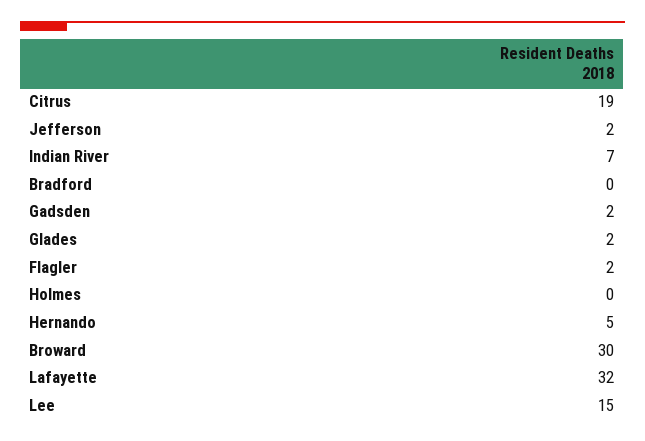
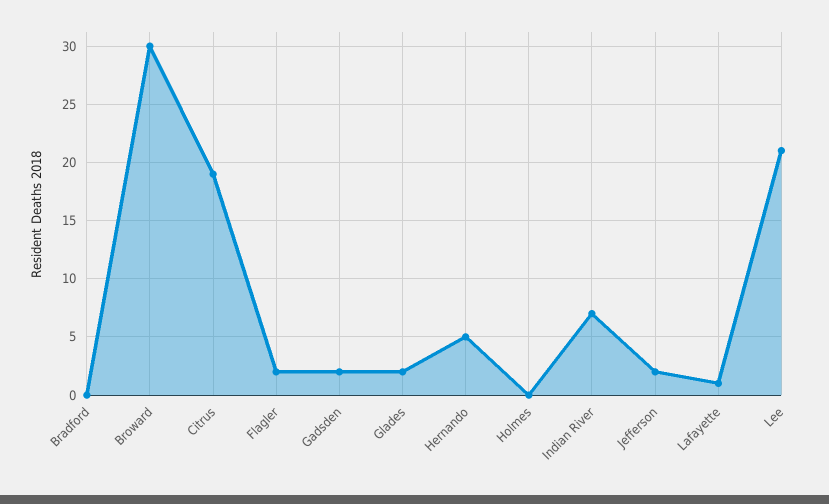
  {
    "Citrus": 19,
    "Jefferson": 2,
    "Indian River": 7,
    "Bradford": 0,
    "Gadsden": 2,
    "Glades": 2,
    "Flagler": 2,
    "Holmes": 0,
    "Hernando": 5,
    "Broward": 30,
-   "Lafayette": 32,
+   "Lafayette": 1,
-   "Lee": 15
+   "Lee": 21
  }

